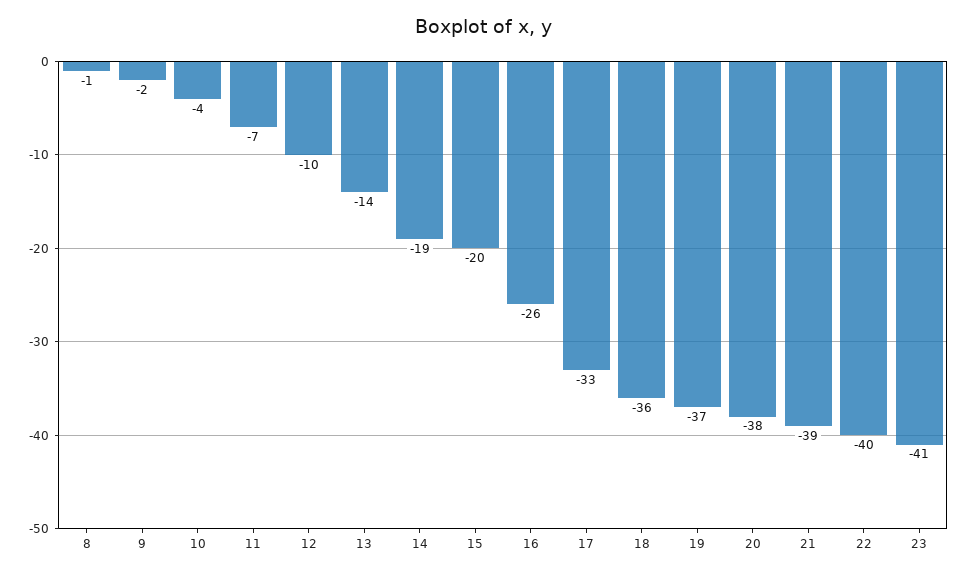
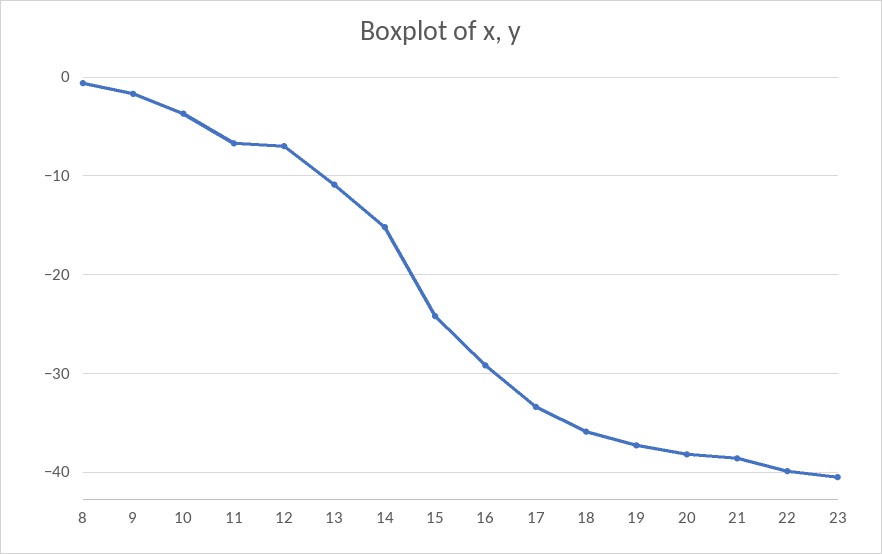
  {
    "8": -1,
    "9": -2,
    "10": -4,
    "11": -7,
-   "12": -10,
+   "12": -7,
-   "13": -14,
+   "13": -11,
-   "14": -19,
+   "14": -15,
-   "15": -20,
+   "15": -24,
-   "16": -26,
+   "16": -29,
    "17": -33,
    "18": -36,
    "19": -37,
    "20": -38,
    "21": -39,
    "22": -40,
    "23": -41
  }

